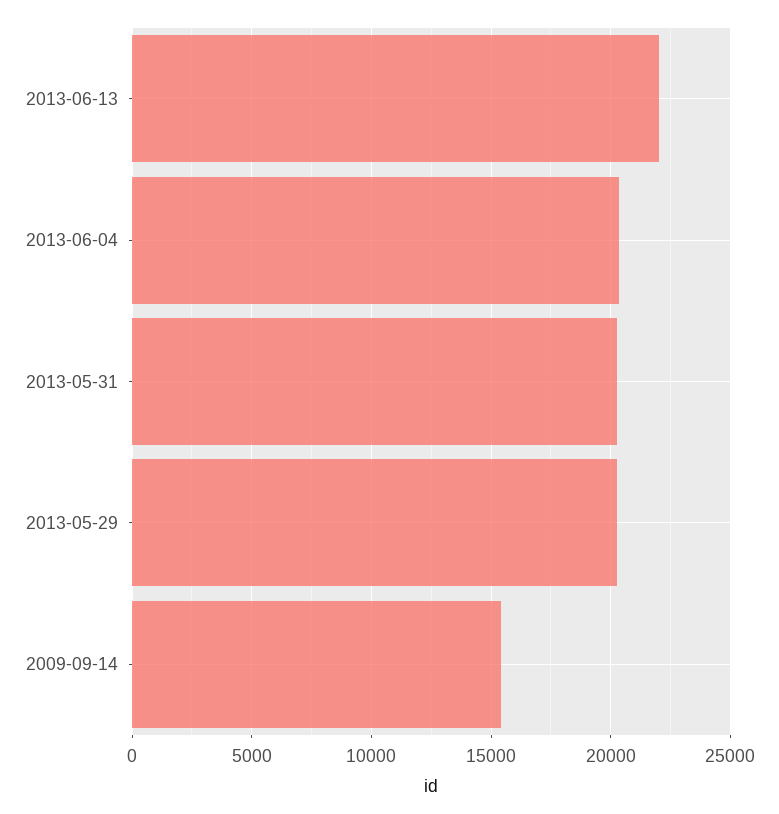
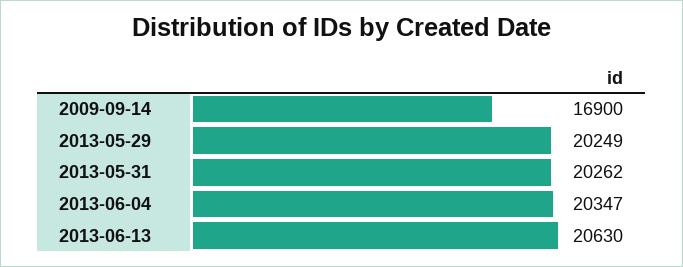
  {
-   "2013-06-13": 22000,
+   "2013-06-13": 20630,
    "2013-06-04": 20347,
    "2013-05-31": 20262,
    "2013-05-29": 20249,
-   "2009-09-14": 15500
+   "2009-09-14": 16900
  }

